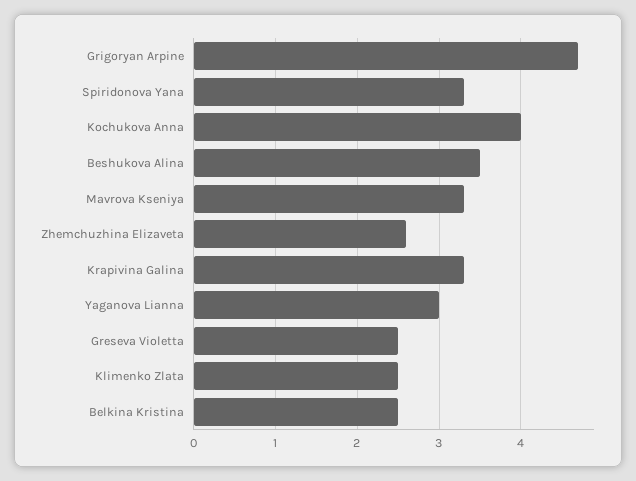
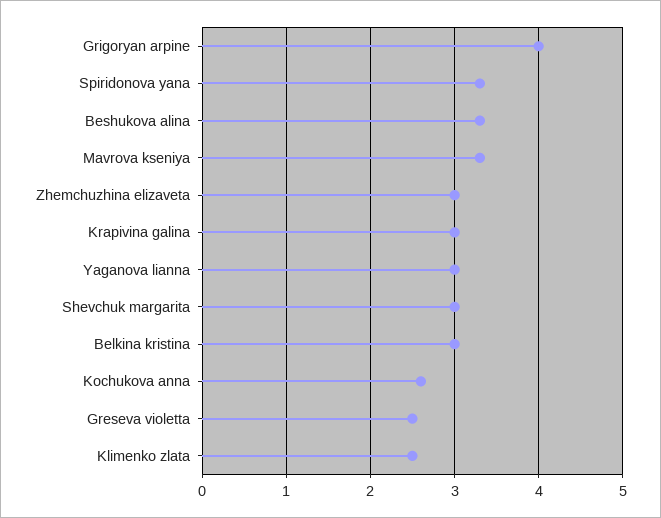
  {
-   "Grigoryan Arpine": 4.7,
+   "Grigoryan Arpine": 4,
    "Spiridonova Yana": 3.3,
-   "Kochukova Anna": 4,
+   "Kochukova Anna": 2.6,
-   "Beshukova Alina": 3.5,
+   "Beshukova Alina": 3.3,
    "Mavrova Kseniya": 3.3,
-   "Zhemchuzhina Elizaveta": 2.6,
+   "Zhemchuzhina Elizaveta": 3,
-   "Krapivina Galina": 3.3,
+   "Krapivina Galina": 3,
    "Yaganova Lianna": 3,
    "Greseva Violetta": 2.5,
    "Klimenko Zlata": 2.5,
-   "Belkina Kristina": 2.5
+   "Belkina Kristina": 3,
+   "Shevchuk margarita": 3
  }

